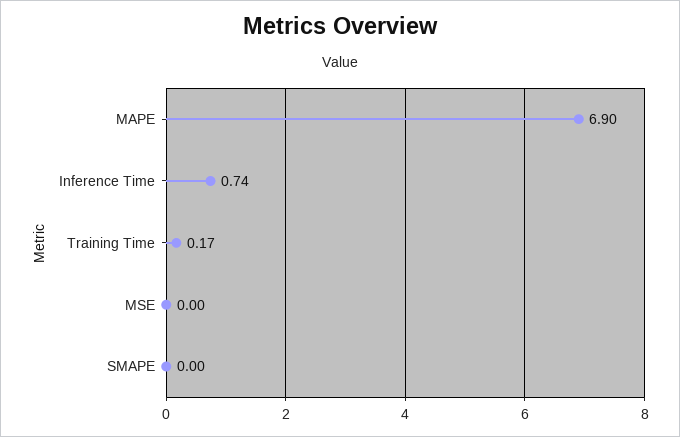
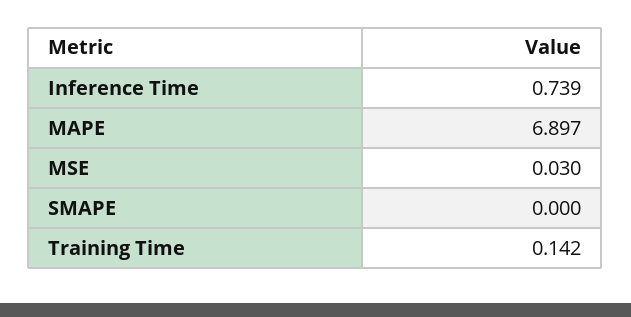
  {
    "MAPE": 6.897,
    "Inference Time": 0.739,
-   "Training Time": 0.17,
+   "Training Time": 0.142,
-   "MSE": 0,
+   "MSE": 0.03,
    "SMAPE": 0
  }

